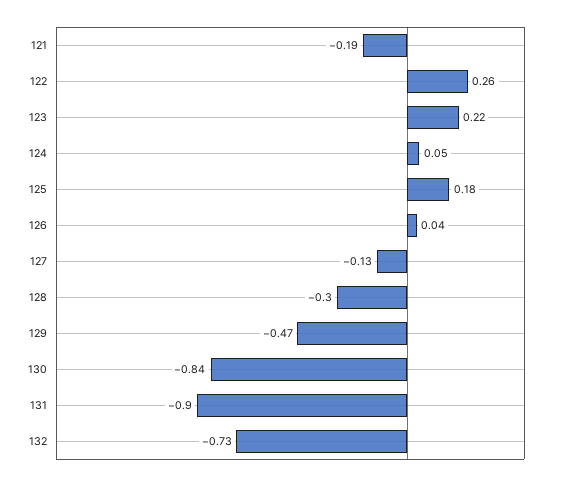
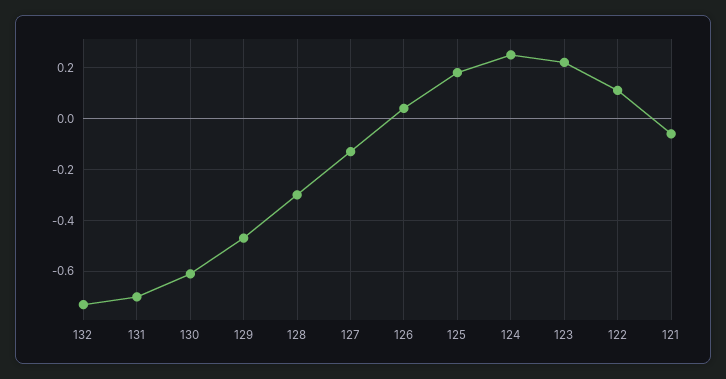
  {
-   "121": -0.19,
+   "121": -0.05,
-   "122": 0.26,
+   "122": 0.1,
    "123": 0.22,
-   "124": 0.05,
+   "124": 0.25,
    "125": 0.18,
    "126": 0.04,
    "127": -0.13,
    "128": -0.3,
    "129": -0.47,
-   "130": -0.84,
+   "130": -0.6,
-   "131": -0.9,
+   "131": -0.7,
    "132": -0.73
  }

